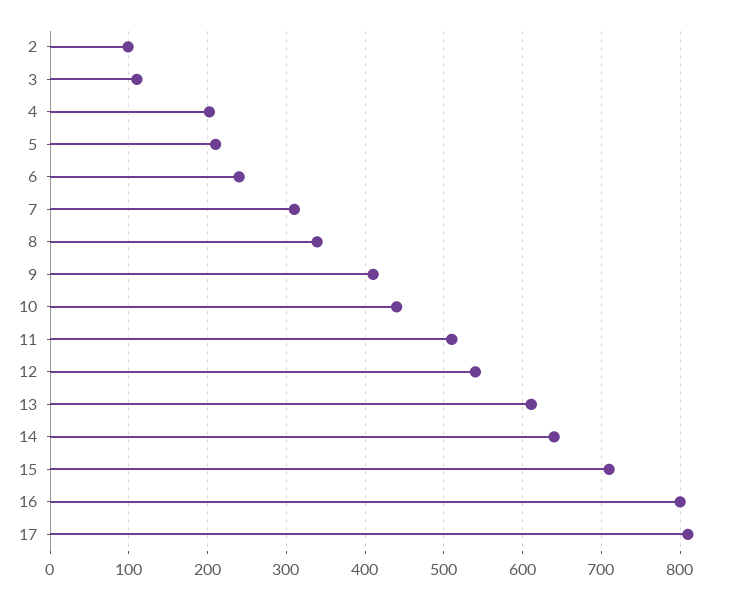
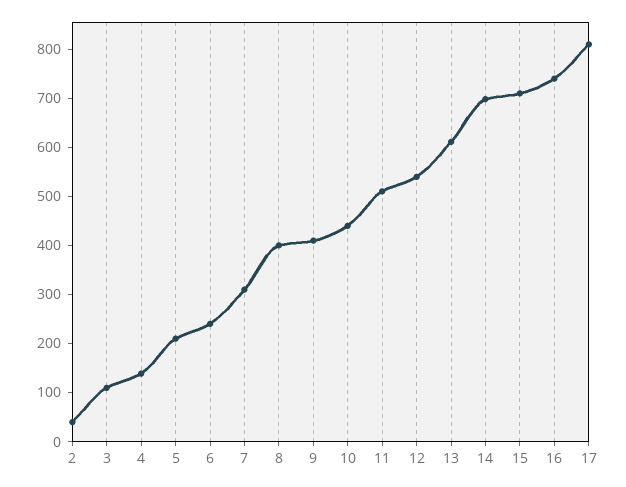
  {
-   "2": 100,
+   "2": 40,
    "3": 110,
-   "4": 200,
+   "4": 140,
    "5": 210,
    "6": 240,
    "7": 310,
-   "8": 340,
+   "8": 400,
    "9": 410,
    "10": 440,
    "11": 510,
    "12": 540,
    "13": 610,
-   "14": 640,
+   "14": 700,
    "15": 710,
-   "16": 800,
+   "16": 740,
    "17": 810
  }

